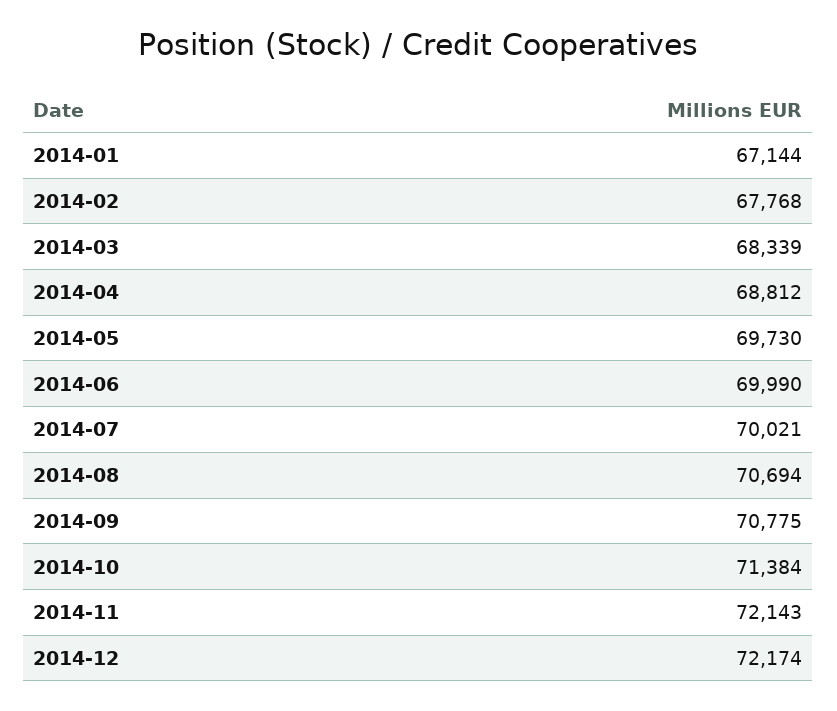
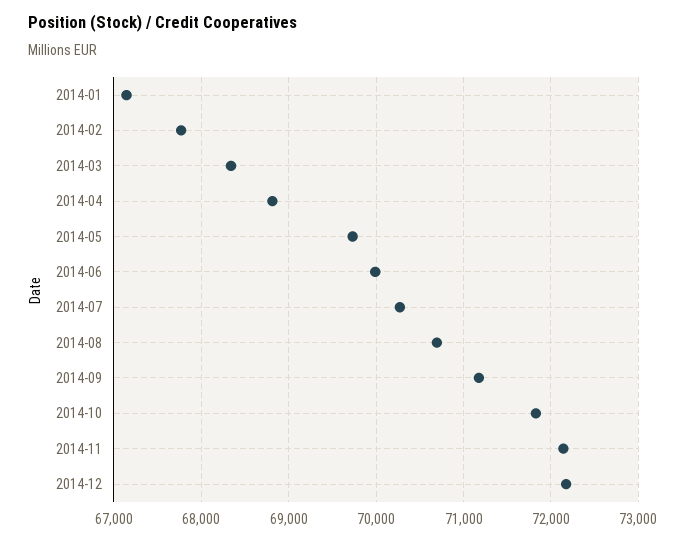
  {
    "2014-01": 67144,
    "2014-02": 67768,
    "2014-03": 68339,
    "2014-04": 68812,
    "2014-05": 69730,
    "2014-06": 69990,
-   "2014-07": 70021,
+   "2014-07": 70300,
    "2014-08": 70694,
-   "2014-09": 70775,
+   "2014-09": 71200,
-   "2014-10": 71384,
+   "2014-10": 71800,
    "2014-11": 72143,
    "2014-12": 72174
  }

